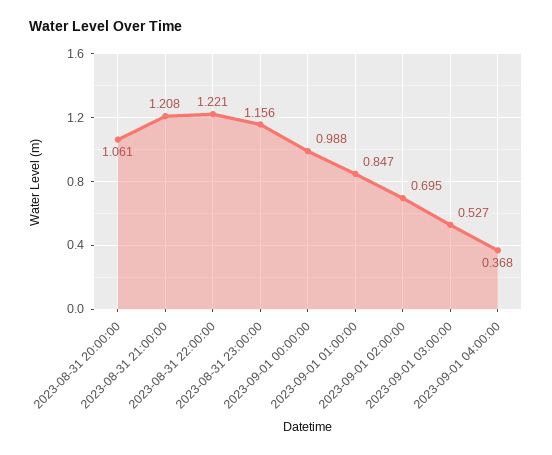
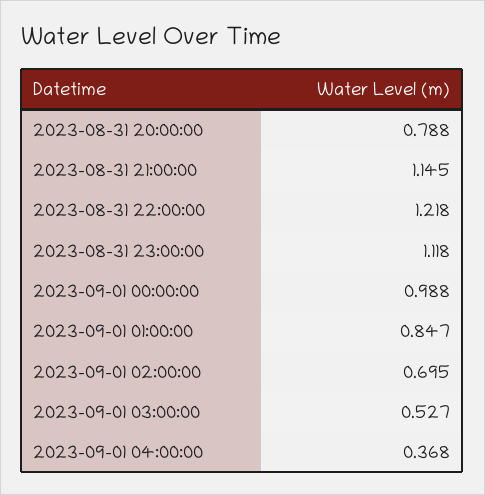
  {
-   "2023-08-31 20:00:00": 1.061,
+   "2023-08-31 20:00:00": 0.788,
-   "2023-08-31 21:00:00": 1.208,
+   "2023-08-31 21:00:00": 1.145,
-   "2023-08-31 22:00:00": 1.221,
+   "2023-08-31 22:00:00": 1.218,
-   "2023-08-31 23:00:00": 1.156,
+   "2023-08-31 23:00:00": 1.118,
    "2023-09-01 00:00:00": 0.988,
    "2023-09-01 01:00:00": 0.847,
    "2023-09-01 02:00:00": 0.695,
    "2023-09-01 03:00:00": 0.527,
    "2023-09-01 04:00:00": 0.368
  }

